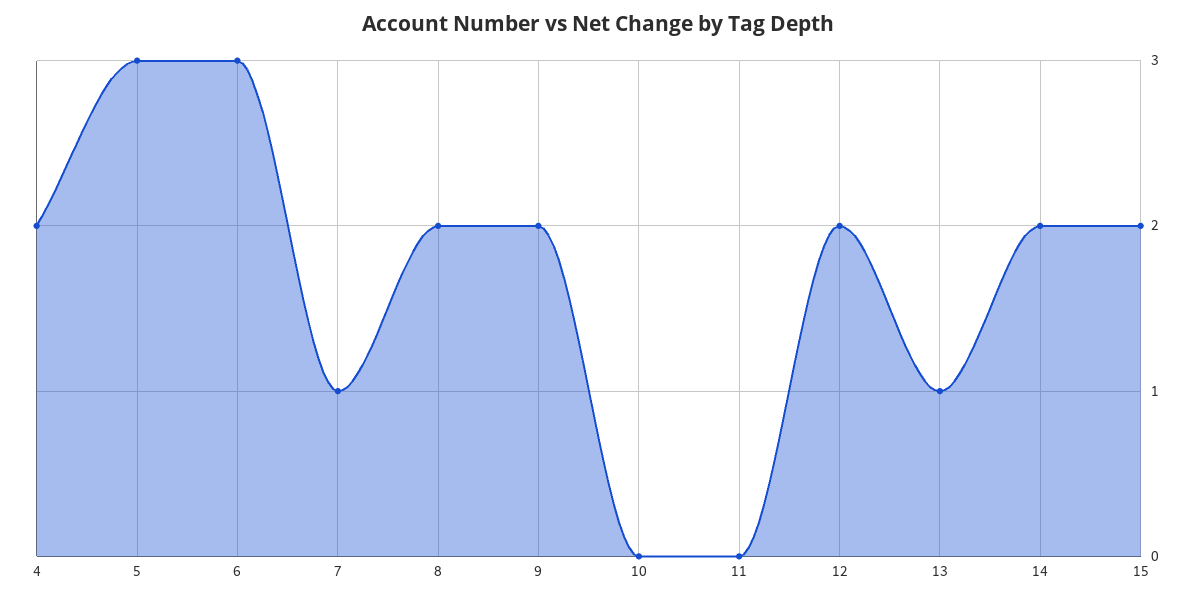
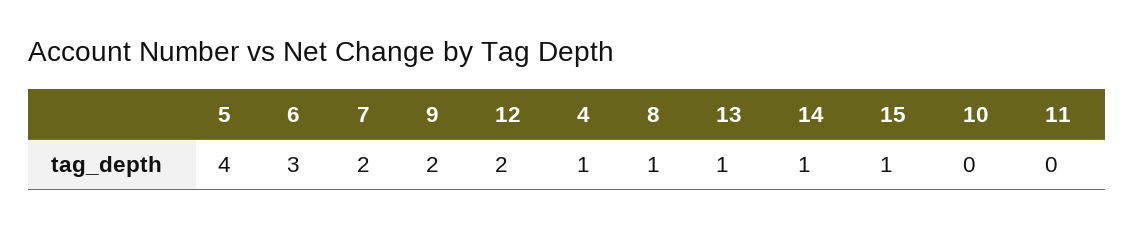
  {
-   "4": 2,
+   "4": 1,
-   "5": 3,
+   "5": 4,
    "6": 3,
-   "7": 1,
+   "7": 2,
-   "8": 2,
+   "8": 1,
    "9": 2,
    "10": 0,
    "11": 0,
    "12": 2,
    "13": 1,
-   "14": 2,
+   "14": 1,
-   "15": 2
+   "15": 1
  }

